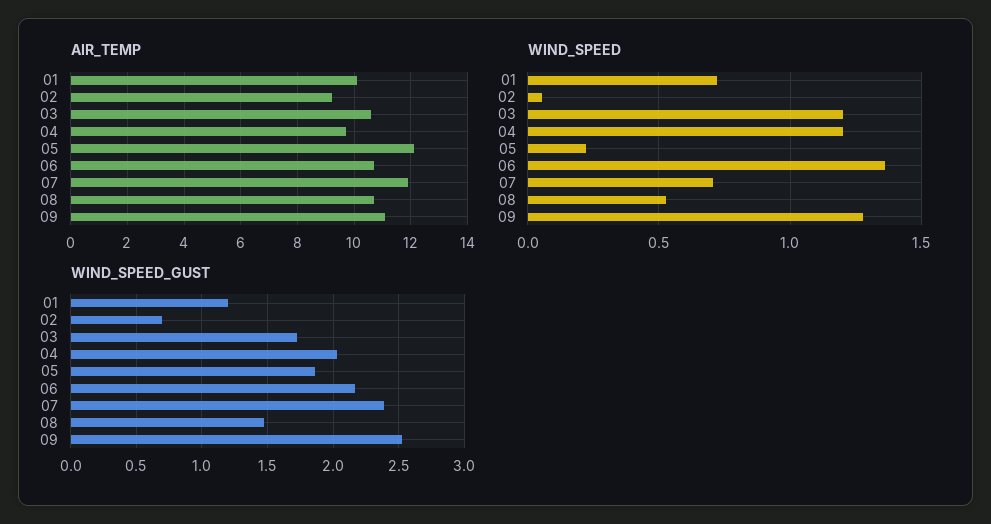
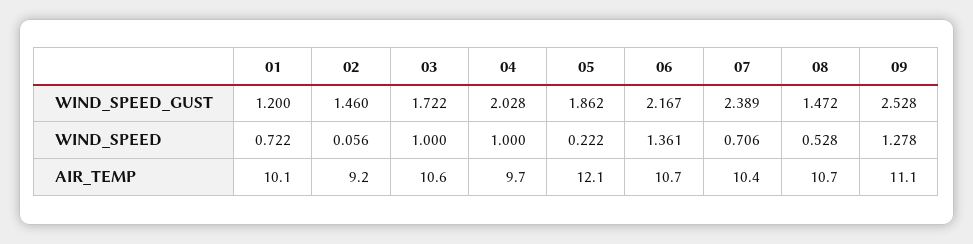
  {
    "AIR_TEMP": {
      "01": 10.1,
      "02": 9.2,
      "03": 10.6,
      "04": 9.7,
      "05": 12.1,
      "06": 10.7,
-     "07": 12,
+     "07": 10.4,
      "08": 10.7,
      "09": 11.1
    },
    "WIND_SPEED": {
      "01": 0.722,
      "02": 0.056,
-     "03": 1.2,
+     "03": 1,
-     "04": 1.2,
+     "04": 1,
      "05": 0.222,
      "06": 1.361,
      "07": 0.706,
      "08": 0.528,
      "09": 1.278
    },
    "WIND_SPEED_GUST": {
      "01": 1.2,
-     "02": 0.7,
+     "02": 1.46,
      "03": 1.722,
      "04": 2.028,
      "05": 1.862,
      "06": 2.167,
      "07": 2.389,
      "08": 1.472,
      "09": 2.528
    }
  }

